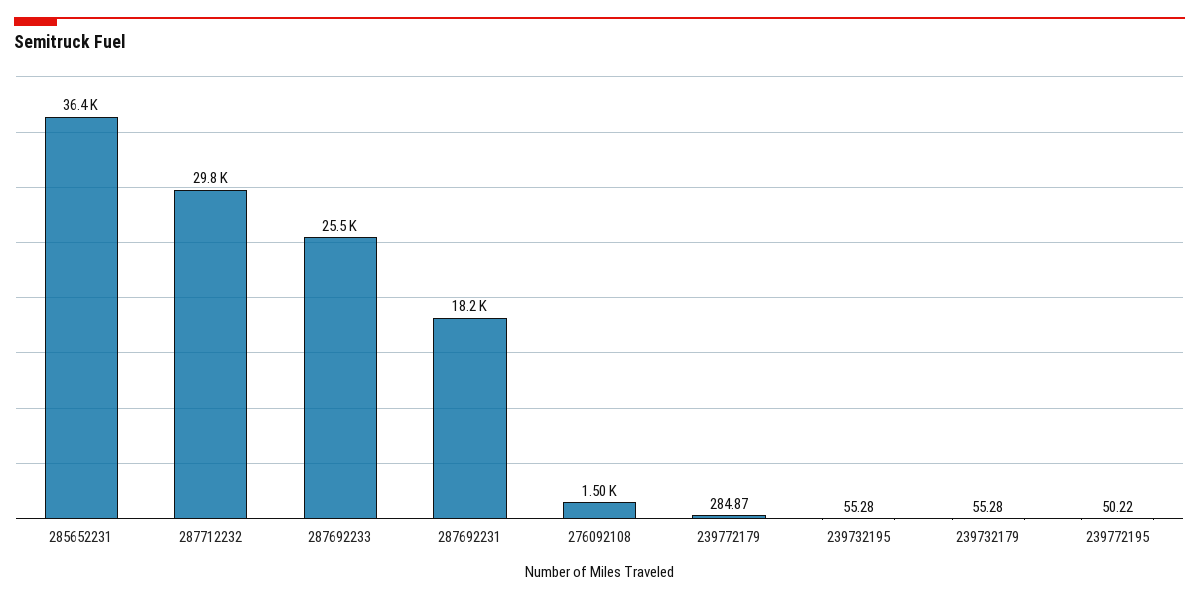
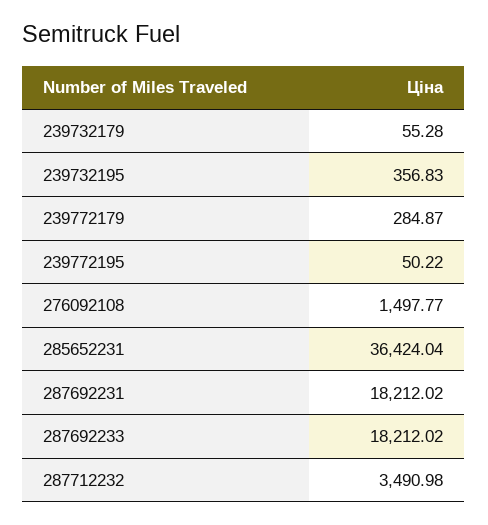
  {
    "285652231": 36424.04,
-   "287712232": 29800,
+   "287712232": 3490.98,
-   "287692233": 25500,
+   "287692233": 18212.02,
    "287692231": 18212.02,
    "276092108": 1497.77,
    "239772179": 284.87,
-   "239732195": 55.28,
+   "239732195": 356.83,
    "239732179": 55.28,
    "239772195": 50.22
  }

